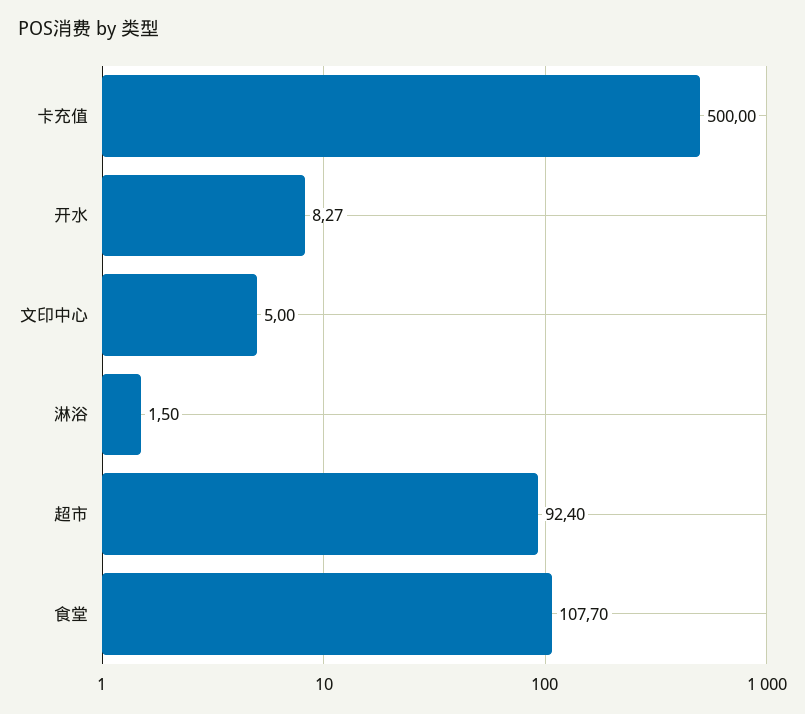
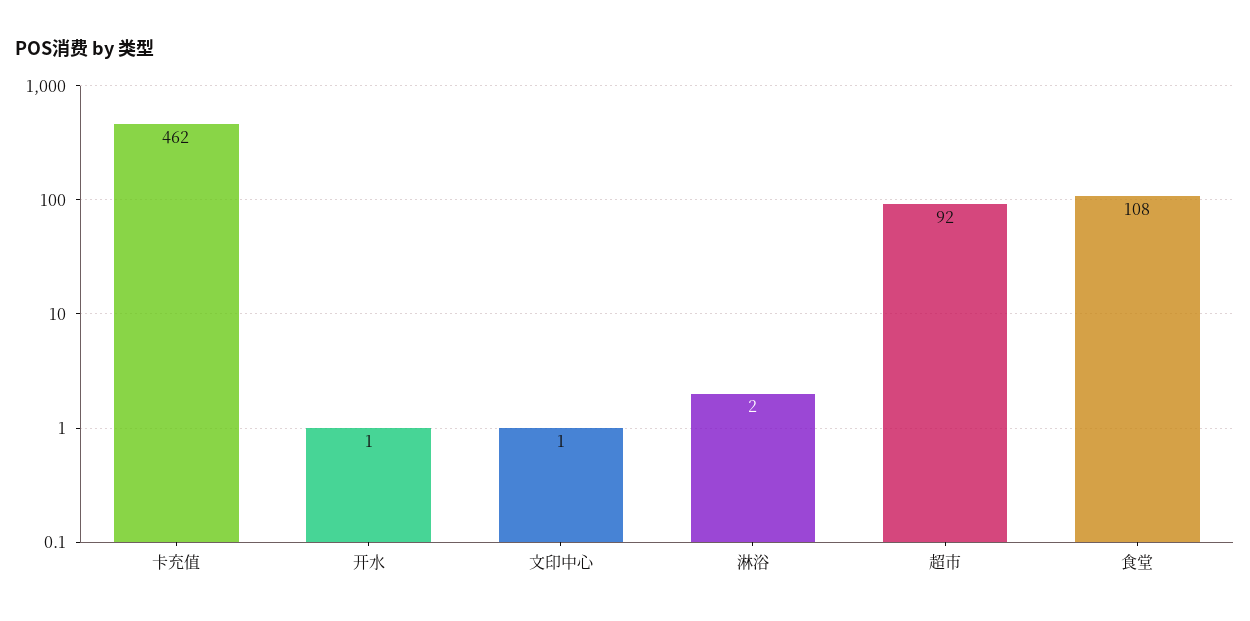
  {
-   "卡充值": 500,
+   "卡充值": 462,
-   "开水": 8.27,
+   "开水": 1,
-   "文印中心": 5,
+   "文印中心": 1,
    "淋浴": 1.5,
    "超市": 92.4,
    "食堂": 107.7
  }

